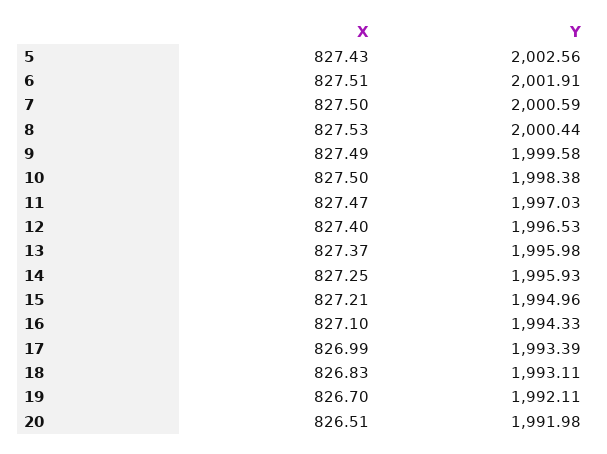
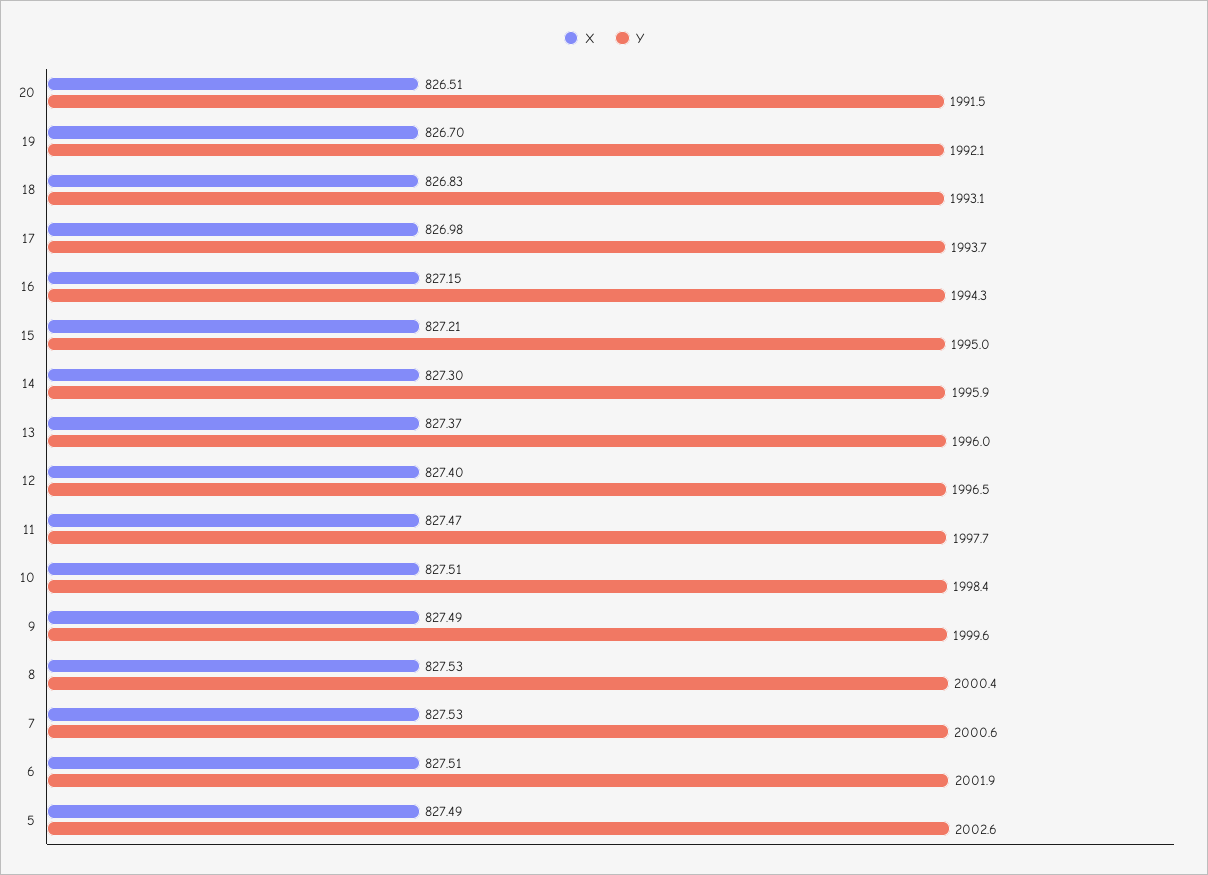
  {
    "X": {
-     "5": 827.43,
+     "5": 827.49,
      "6": 827.51,
-     "7": 827.5,
+     "7": 827.53,
      "8": 827.53,
      "9": 827.49,
-     "10": 827.5,
+     "10": 827.51,
      "11": 827.47,
      "12": 827.4,
      "13": 827.37,
-     "14": 827.25,
+     "14": 827.3,
      "15": 827.21,
-     "16": 827.1,
+     "16": 827.15,
-     "17": 826.99,
+     "17": 826.98,
      "18": 826.83,
      "19": 826.7,
      "20": 826.51
    },
    "Y": {
      "5": 2002.56,
      "6": 2001.91,
      "7": 2000.59,
      "8": 2000.44,
      "9": 1999.58,
      "10": 1998.38,
-     "11": 1997.03,
+     "11": 1997.7,
      "12": 1996.53,
      "13": 1995.98,
      "14": 1995.93,
      "15": 1994.96,
      "16": 1994.33,
-     "17": 1993.39,
+     "17": 1993.7,
      "18": 1993.11,
      "19": 1992.11,
-     "20": 1991.98
+     "20": 1991.5
    }
  }

